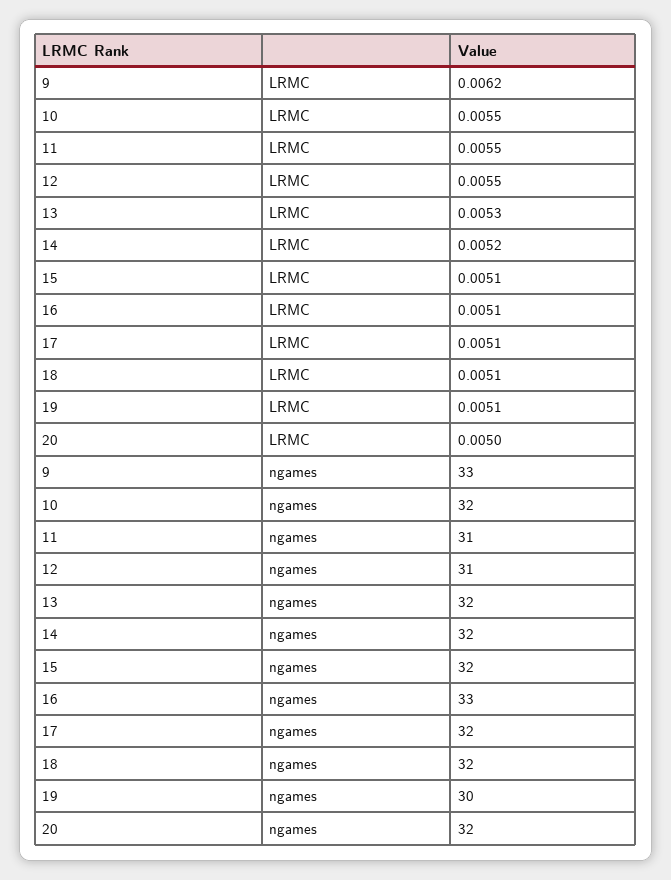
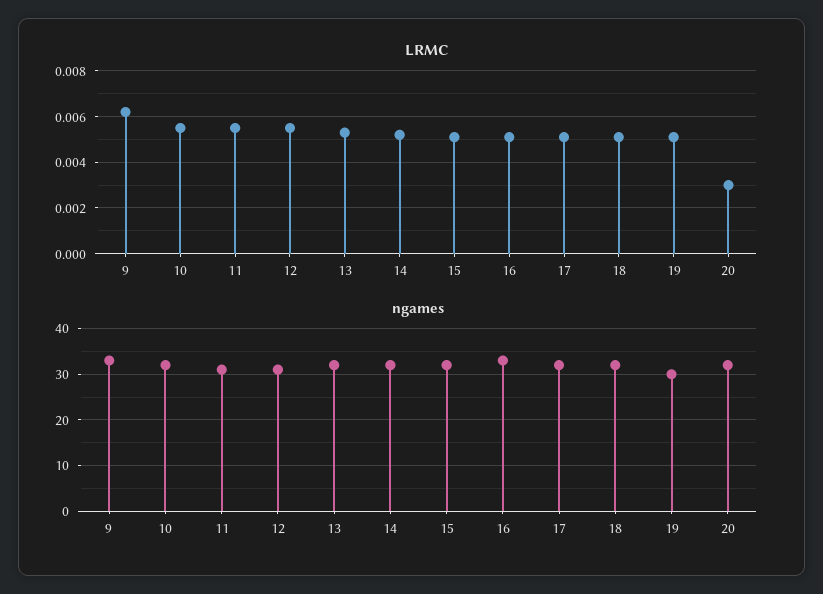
  {
    "LRMC": {
      "9": 0.0062,
      "10": 0.0055,
      "11": 0.0055,
      "12": 0.0055,
      "13": 0.0053,
      "14": 0.0052,
      "15": 0.0051,
      "16": 0.0051,
      "17": 0.0051,
      "18": 0.0051,
      "19": 0.0051,
-     "20": 0.005
+     "20": 0.003
    },
    "ngames": {
      "9": 33,
      "10": 32,
      "11": 31,
      "12": 31,
      "13": 32,
      "14": 32,
      "15": 32,
      "16": 33,
      "17": 32,
      "18": 32,
      "19": 30,
      "20": 32
    }
  }

